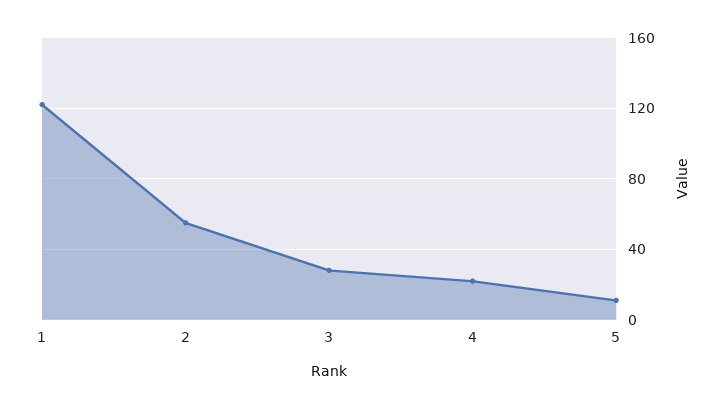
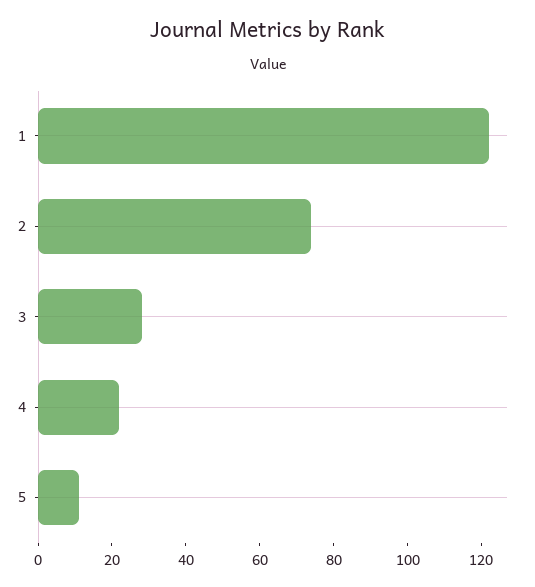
  {
    "1": 120,
-   "2": 55,
+   "2": 75,
    "3": 30,
    "4": 20,
    "5": 10
  }

